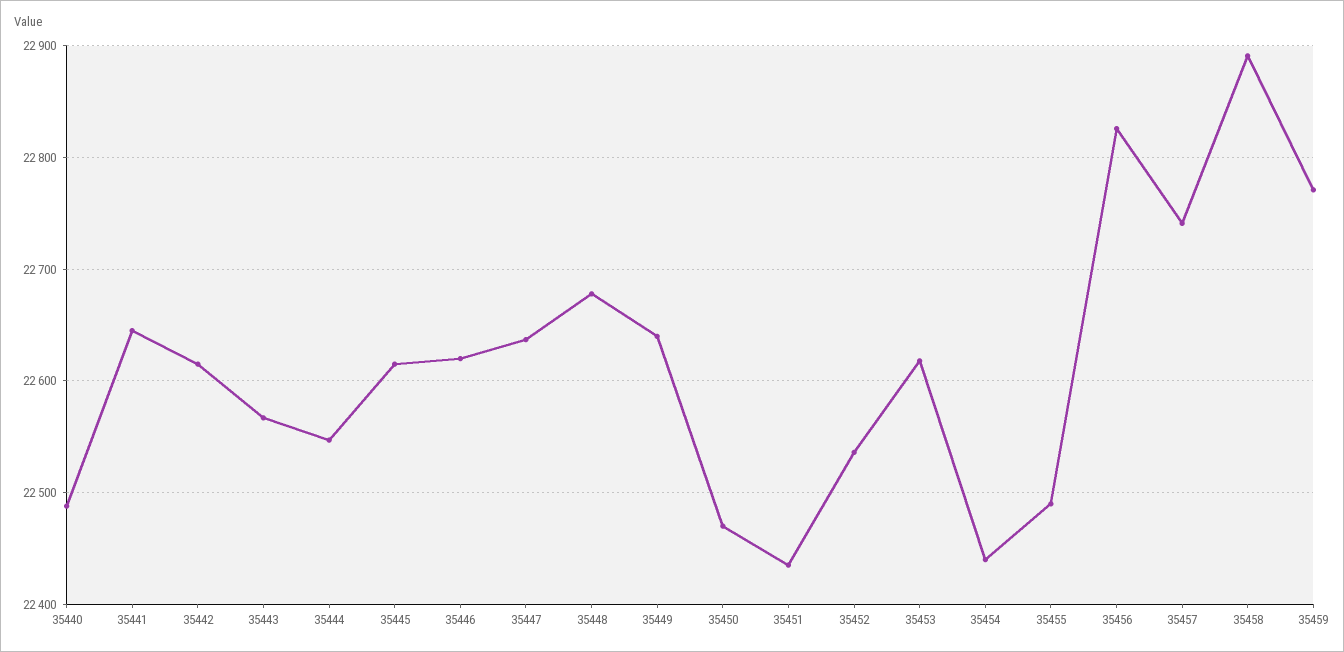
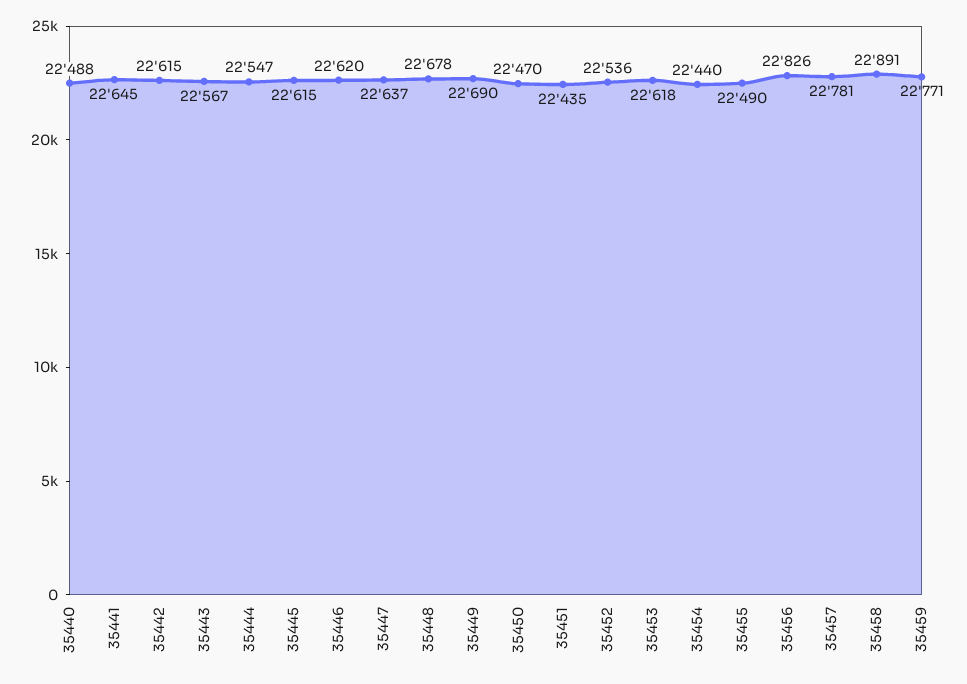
  {
    "35440": 22488,
    "35441": 22645,
    "35442": 22615,
    "35443": 22567,
    "35444": 22547,
    "35445": 22615,
    "35446": 22620,
    "35447": 22637,
    "35448": 22678,
-   "35449": 22640,
+   "35449": 22690,
    "35450": 22470,
    "35451": 22435,
    "35452": 22536,
    "35453": 22618,
    "35454": 22440,
    "35455": 22490,
    "35456": 22826,
-   "35457": 22740,
+   "35457": 22781,
    "35458": 22891,
    "35459": 22771
  }

